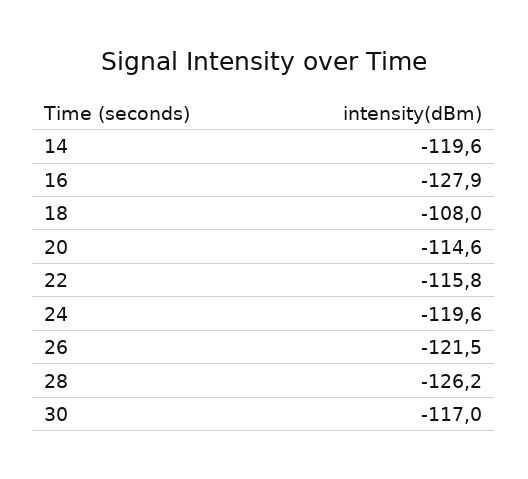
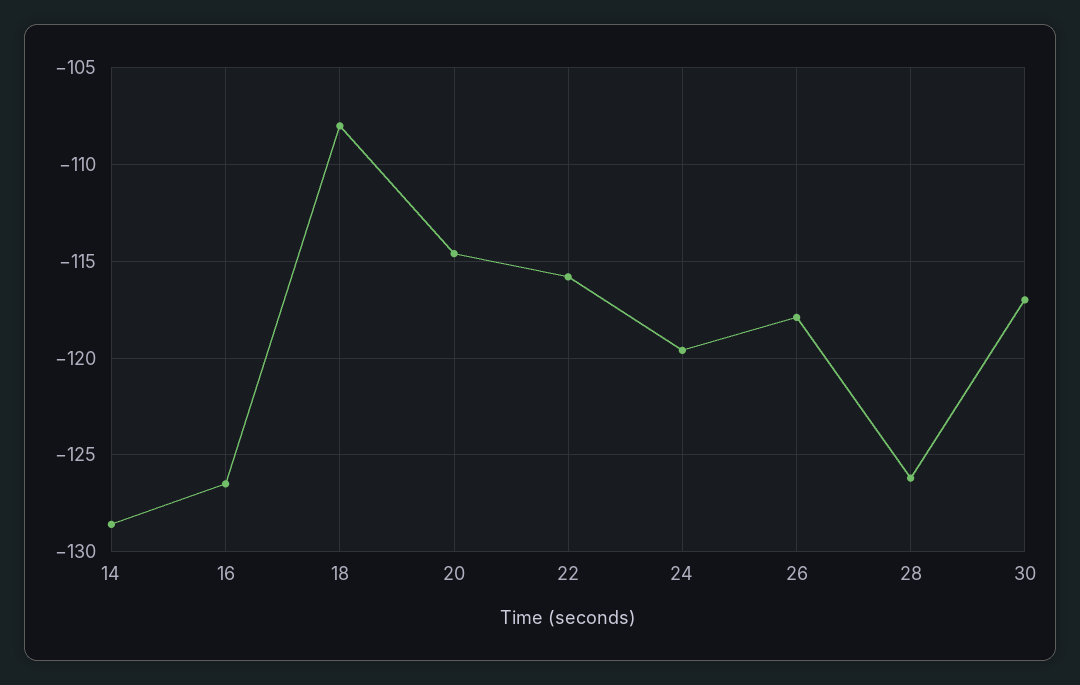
  {
-   "14": -119.6,
+   "14": -128.5,
-   "16": -127.9,
+   "16": -126.5,
    "18": -108,
    "20": -114.6,
    "22": -115.8,
    "24": -119.6,
-   "26": -121.5,
+   "26": -118,
    "28": -126.2,
    "30": -117
  }

